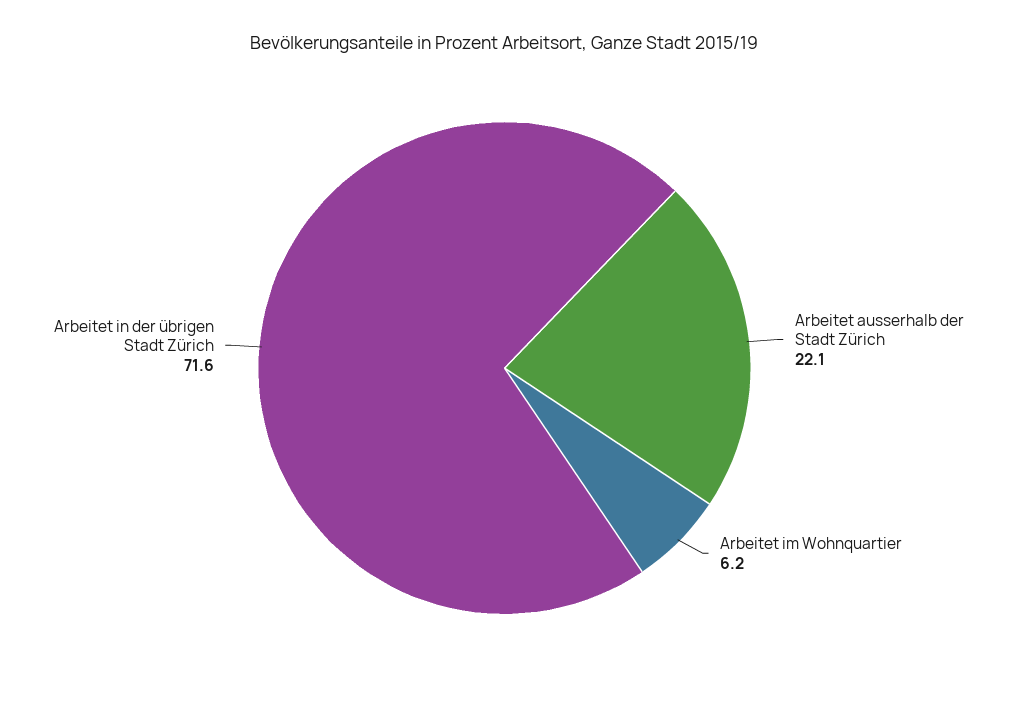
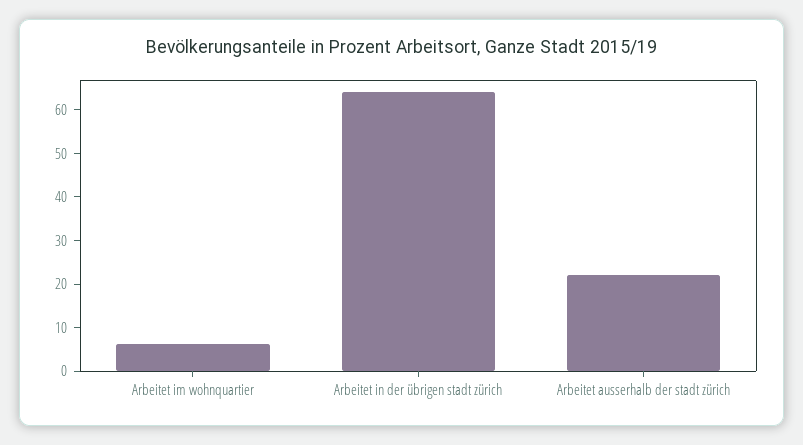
  {
    "Arbeitet ausserhalb der Stadt Zürich": 22.1,
    "Arbeitet im Wohnquartier": 6.2,
-   "Arbeitet in der übrigen Stadt Zürich": 71.6
+   "Arbeitet in der übrigen Stadt Zürich": 64
  }

